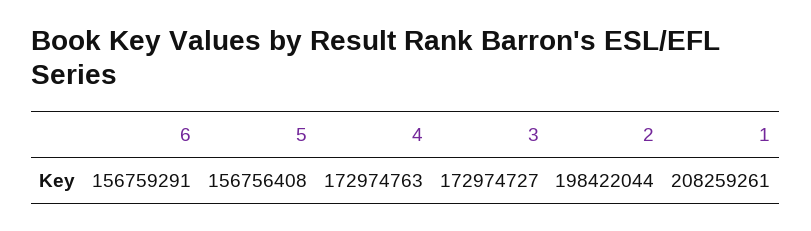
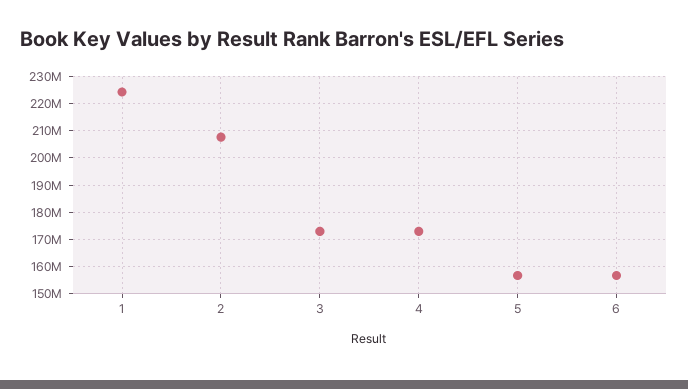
  {
    "6": 156759291,
    "5": 156756408,
    "4": 172974763,
    "3": 172974727,
-   "2": 198422044,
+   "2": 207500000,
-   "1": 208259261
+   "1": 225000000
  }

